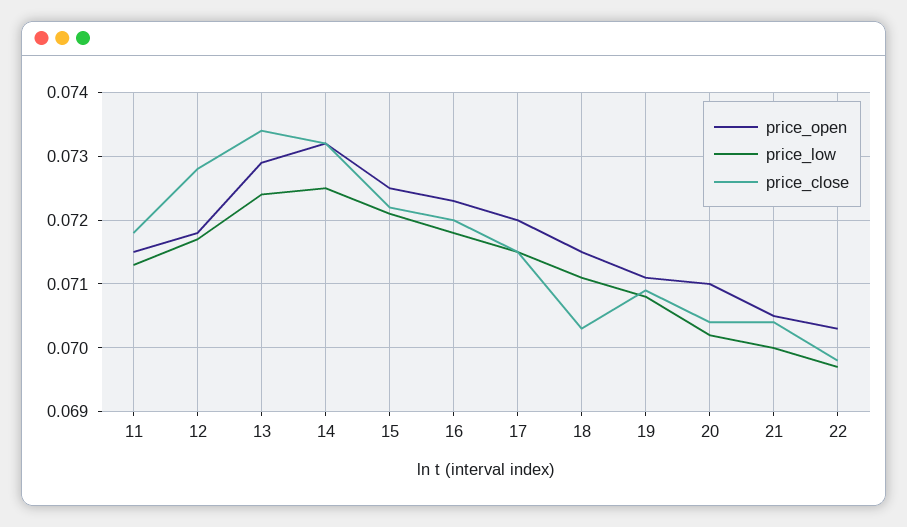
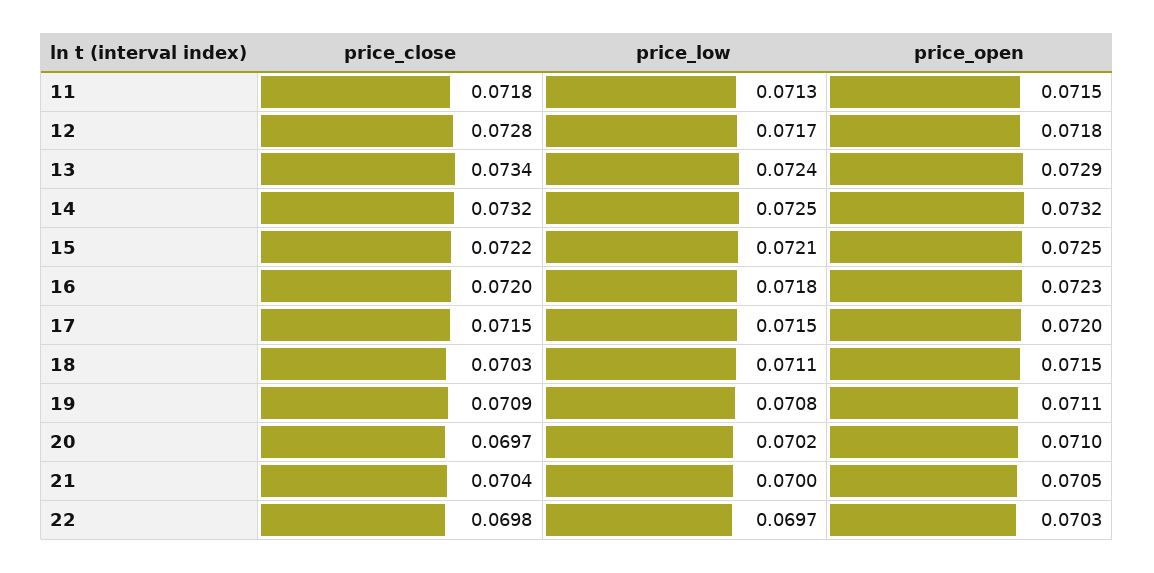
  {
    "price_open": {
      "11": 0.0715,
      "12": 0.0718,
      "13": 0.0729,
      "14": 0.0732,
      "15": 0.0725,
      "16": 0.0723,
      "17": 0.072,
      "18": 0.0715,
      "19": 0.0711,
      "20": 0.071,
      "21": 0.0705,
      "22": 0.0703
    },
    "price_low": {
      "11": 0.0713,
      "12": 0.0717,
      "13": 0.0724,
      "14": 0.0725,
      "15": 0.0721,
      "16": 0.0718,
      "17": 0.0715,
      "18": 0.0711,
      "19": 0.0708,
      "20": 0.0702,
      "21": 0.07,
      "22": 0.0697
    },
    "price_close": {
      "11": 0.0718,
      "12": 0.0728,
      "13": 0.0734,
      "14": 0.0732,
      "15": 0.0722,
      "16": 0.072,
      "17": 0.0715,
      "18": 0.0703,
      "19": 0.0709,
-     "20": 0.0704,
+     "20": 0.0697,
      "21": 0.0704,
      "22": 0.0698
    }
  }

